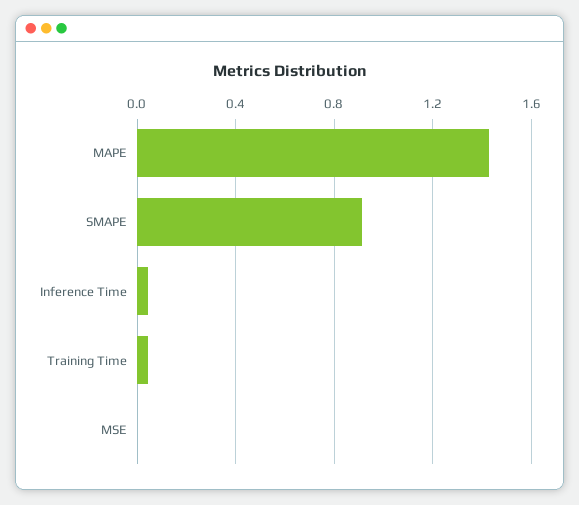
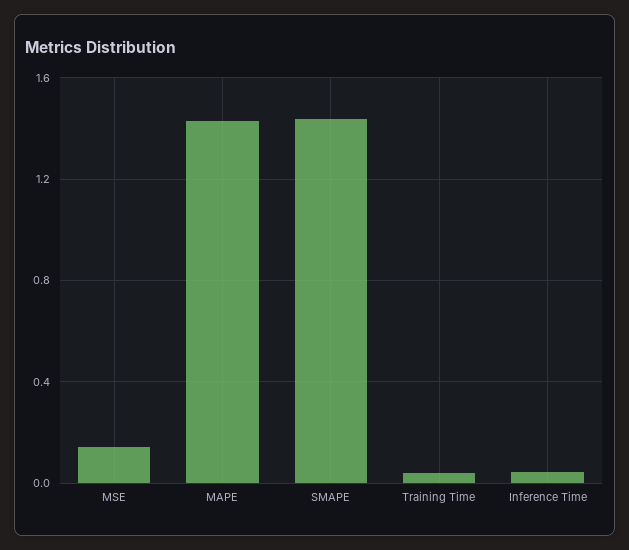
  {
    "MAPE": 1.45,
-   "SMAPE": 0.9,
+   "SMAPE": 1.45,
    "Inference Time": 0.05,
    "Training Time": 0.05,
-   "MSE": 0
+   "MSE": 0.15
  }

